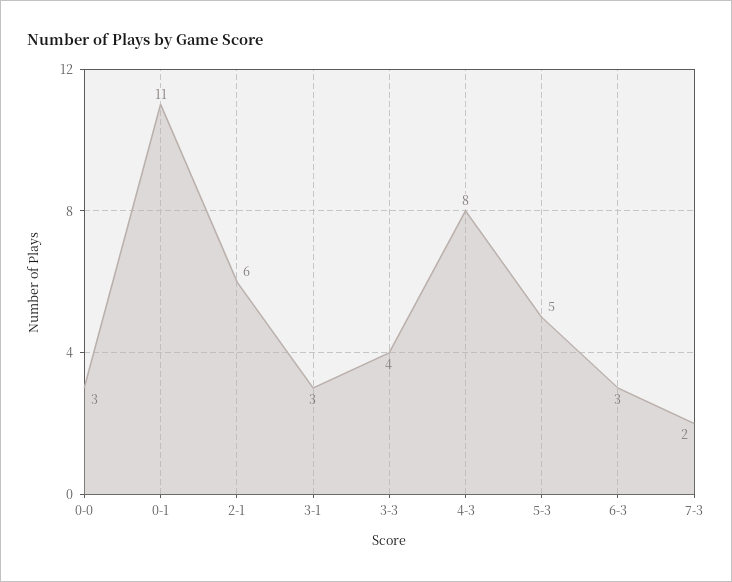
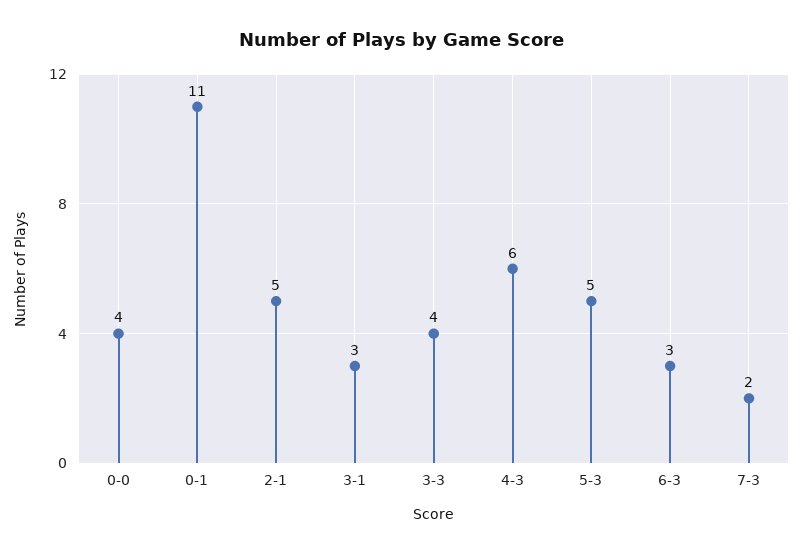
  {
-   "0-0": 3,
+   "0-0": 4,
    "0-1": 11,
-   "2-1": 6,
+   "2-1": 5,
    "3-1": 3,
    "3-3": 4,
-   "4-3": 8,
+   "4-3": 6,
    "5-3": 5,
    "6-3": 3,
    "7-3": 2
  }

